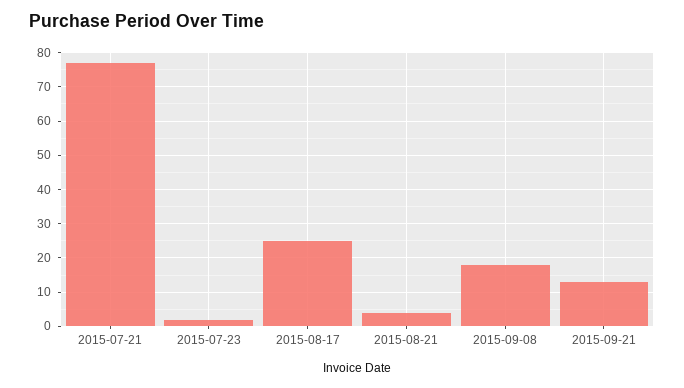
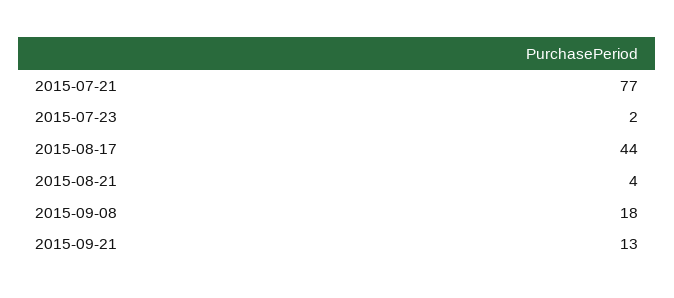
  {
    "2015-07-21": 77,
    "2015-07-23": 2,
-   "2015-08-17": 25,
+   "2015-08-17": 44,
    "2015-08-21": 4,
    "2015-09-08": 18,
    "2015-09-21": 13
  }

